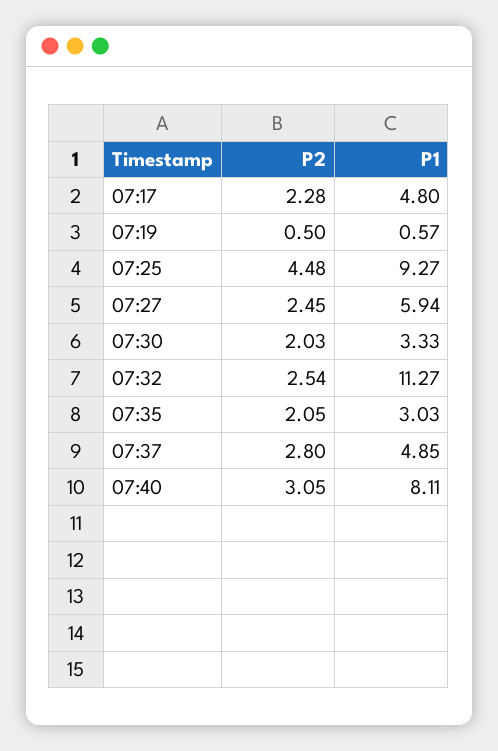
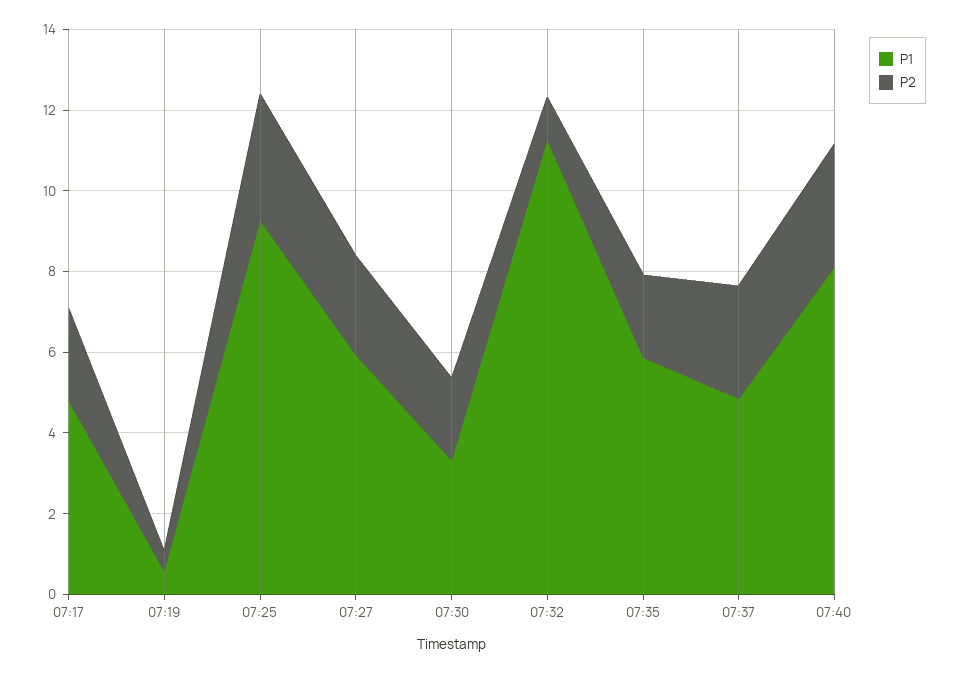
  {
    "P2": {
      "07:17": 2.28,
      "07:19": 0.5,
-     "07:25": 4.48,
+     "07:25": 3,
      "07:27": 2.45,
      "07:30": 2.03,
-     "07:32": 2.54,
+     "07:32": 1,
      "07:35": 2.05,
      "07:37": 2.8,
      "07:40": 3.05
    },
    "P1": {
      "07:17": 4.8,
      "07:19": 0.57,
      "07:25": 9.27,
      "07:27": 5.94,
      "07:30": 3.33,
      "07:32": 11.27,
-     "07:35": 3.03,
+     "07:35": 6,
      "07:37": 4.85,
      "07:40": 8.11
    }
  }

